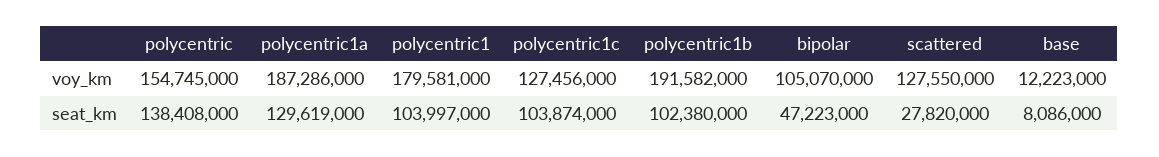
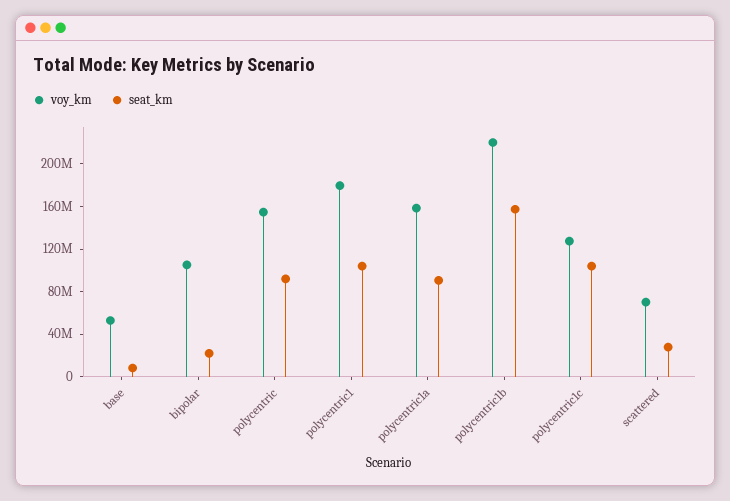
  {
    "voy_km": {
      "polycentric": 154745000,
-     "polycentric1a": 187286000,
+     "polycentric1a": 160000000,
      "polycentric1": 179581000,
      "polycentric1c": 127456000,
-     "polycentric1b": 191582000,
+     "polycentric1b": 220000000,
      "bipolar": 105070000,
-     "scattered": 127550000,
+     "scattered": 70000000,
-     "base": 12223000
+     "base": 50000000
    },
    "seat_km": {
-     "polycentric": 138408000,
+     "polycentric": 90000000,
-     "polycentric1a": 129619000,
+     "polycentric1a": 90000000,
      "polycentric1": 103997000,
      "polycentric1c": 103874000,
-     "polycentric1b": 102380000,
+     "polycentric1b": 160000000,
-     "bipolar": 47223000,
+     "bipolar": 20000000,
      "scattered": 27820000,
      "base": 8086000
    }
  }

